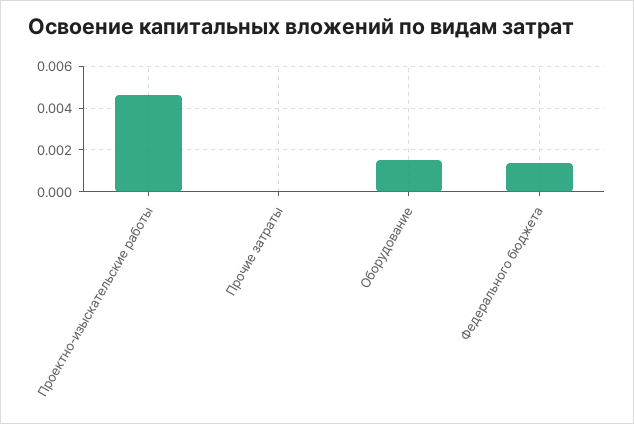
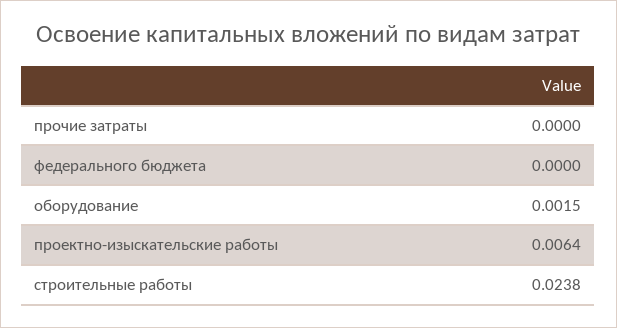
  {
-   "Проектно-изыскательские работы": 0.0045,
+   "Проектно-изыскательские работы": 0.0064,
    "Прочие затраты": 0,
    "Оборудование": 0.0015,
-   "Федерального бюджета": 0.0015
+   "Федерального бюджета": 0,
+   "строительные работы": 0.0238
  }

